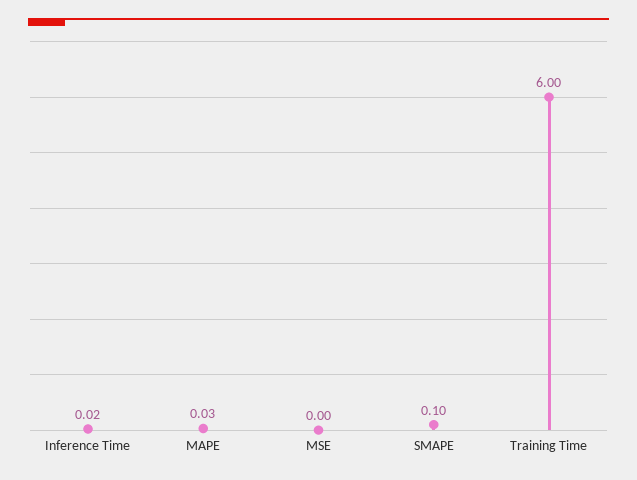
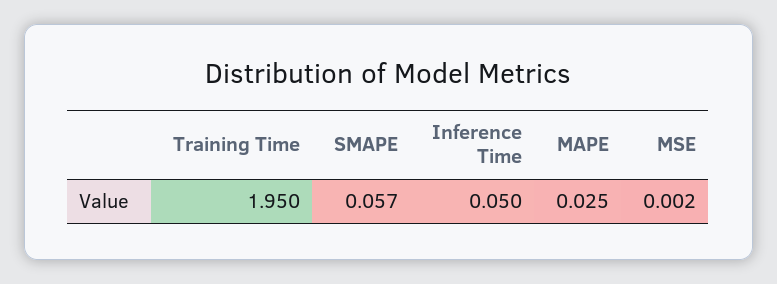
  {
-   "Inference Time": 0.02,
+   "Inference Time": 0.05,
    "MAPE": 0.025,
    "MSE": 0.002,
-   "SMAPE": 0.1,
+   "SMAPE": 0.057,
-   "Training Time": 6
+   "Training Time": 1.95
  }

